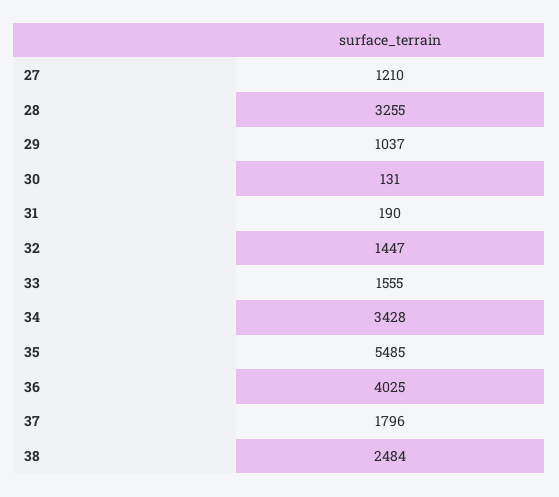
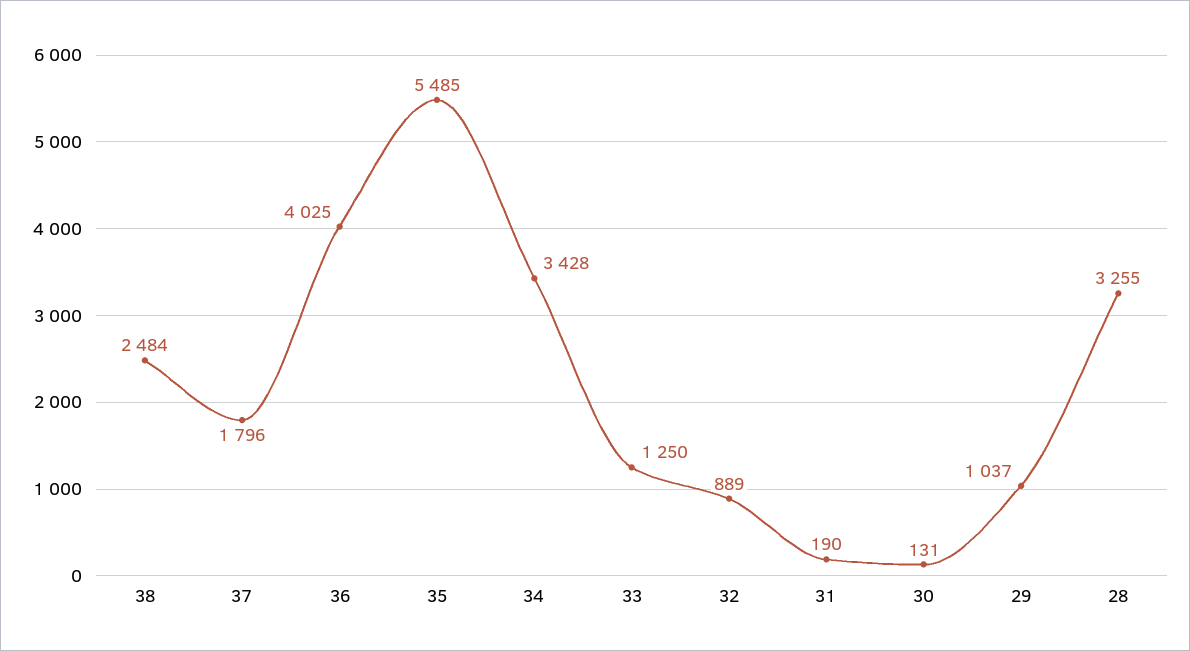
  {
-   "27": 1210,
    "28": 3255,
    "29": 1037,
    "30": 131,
    "31": 190,
-   "32": 1447,
+   "32": 889,
-   "33": 1555,
+   "33": 1250,
    "34": 3428,
    "35": 5485,
    "36": 4025,
    "37": 1796,
    "38": 2484
  }

